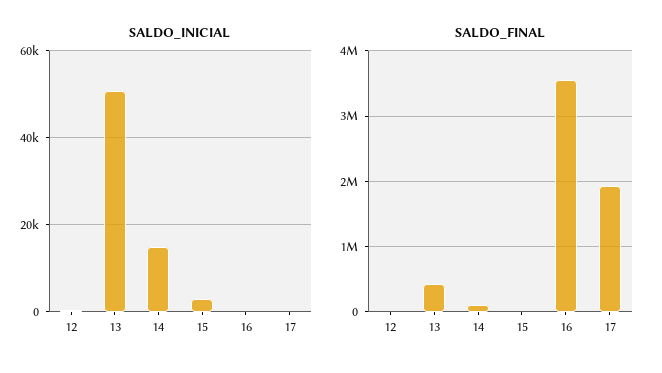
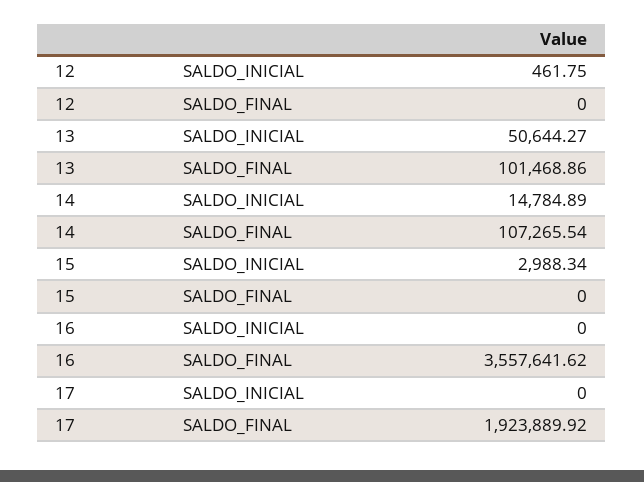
  {
    "SALDO_INICIAL": {
      "12": 461.75,
      "13": 50644.27,
      "14": 14784.89,
      "15": 2988.34,
      "16": 0,
      "17": 0
    },
    "SALDO_FINAL": {
      "12": 0,
-     "13": 400000,
+     "13": 101468.86,
      "14": 107265.54,
      "15": 0,
      "16": 3557641.62,
      "17": 1923889.92
    }
  }

